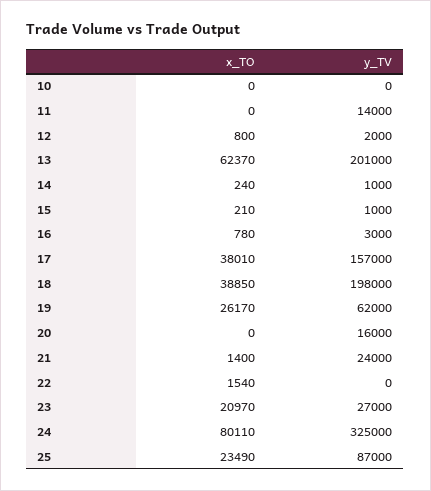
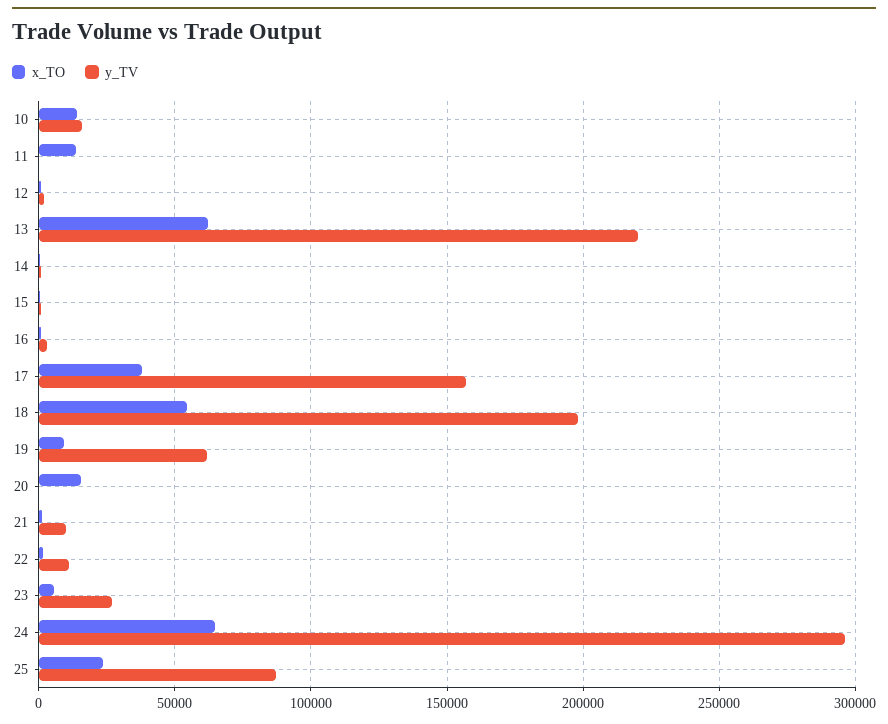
  {
    "x_TO": {
-     "10": 0,
+     "10": 15000,
-     "11": 0,
+     "11": 15000,
      "12": 800,
      "13": 62370,
      "14": 240,
      "15": 210,
      "16": 780,
      "17": 38010,
-     "18": 38850,
+     "18": 55000,
-     "19": 26170,
+     "19": 10000,
-     "20": 0,
+     "20": 15000,
      "21": 1400,
      "22": 1540,
-     "23": 20970,
+     "23": 5000,
-     "24": 80110,
+     "24": 65000,
      "25": 23490
    },
    "y_TV": {
-     "10": 0,
+     "10": 15000,
-     "11": 14000,
+     "11": 0,
      "12": 2000,
-     "13": 201000,
+     "13": 220000,
      "14": 1000,
      "15": 1000,
      "16": 3000,
      "17": 157000,
      "18": 198000,
      "19": 62000,
-     "20": 16000,
+     "20": 0,
-     "21": 24000,
+     "21": 10000,
-     "22": 0,
+     "22": 10000,
      "23": 27000,
-     "24": 325000,
+     "24": 295000,
      "25": 87000
    }
  }

